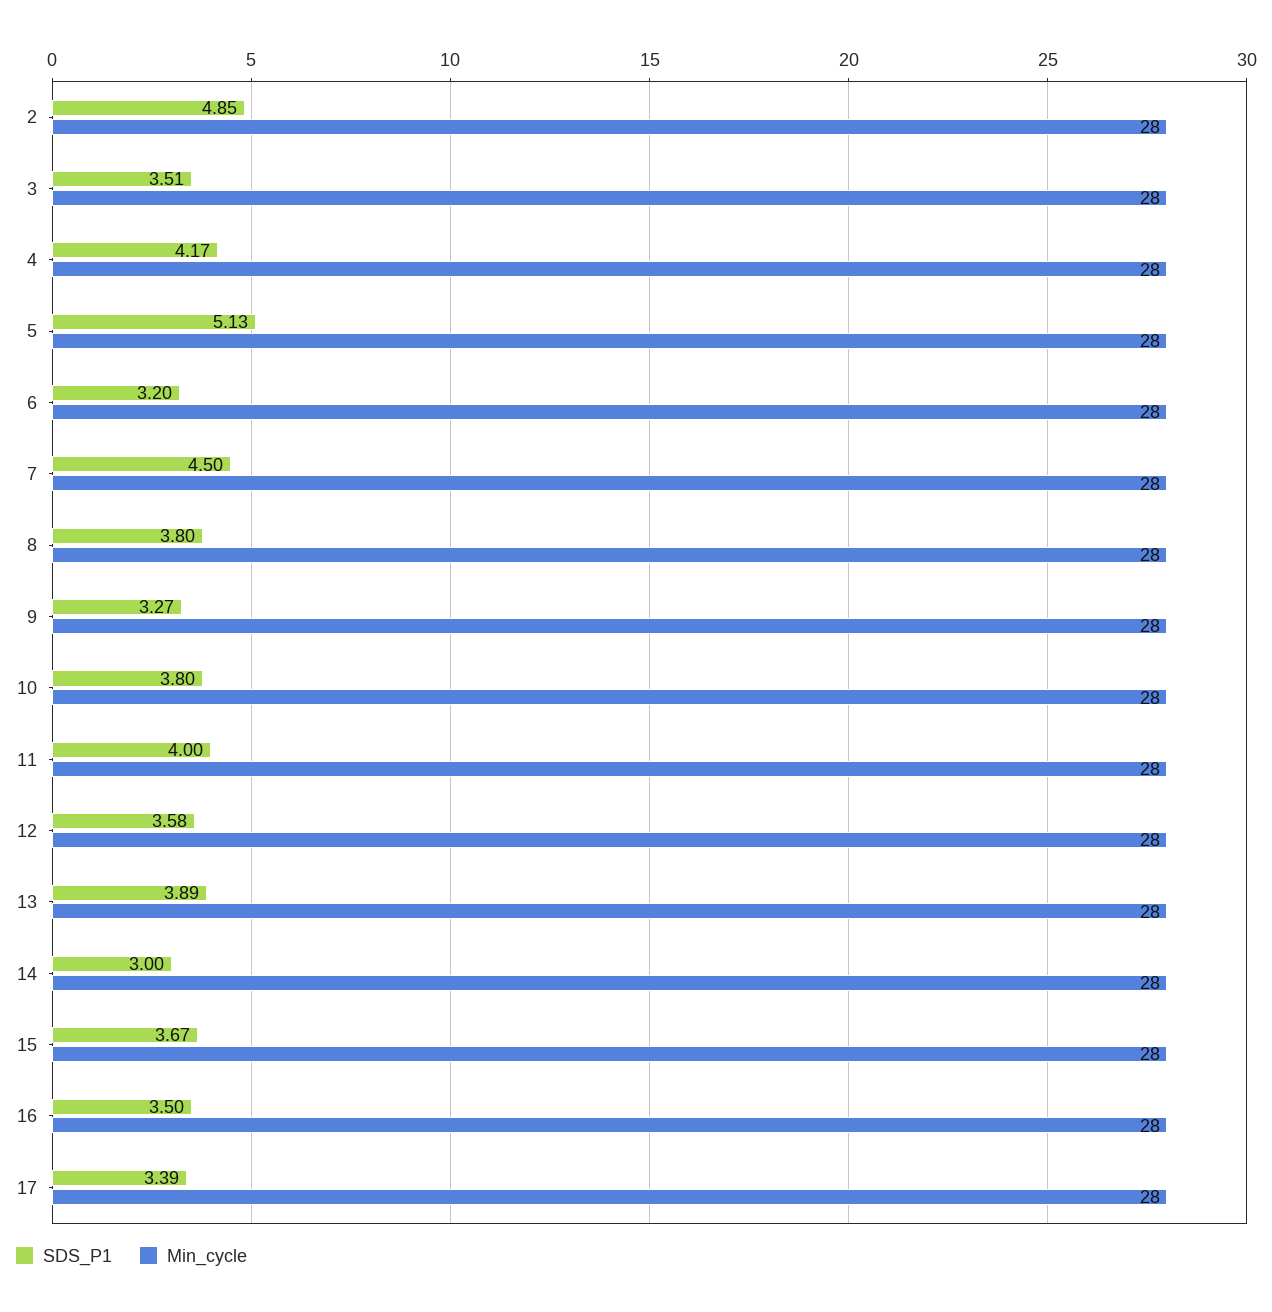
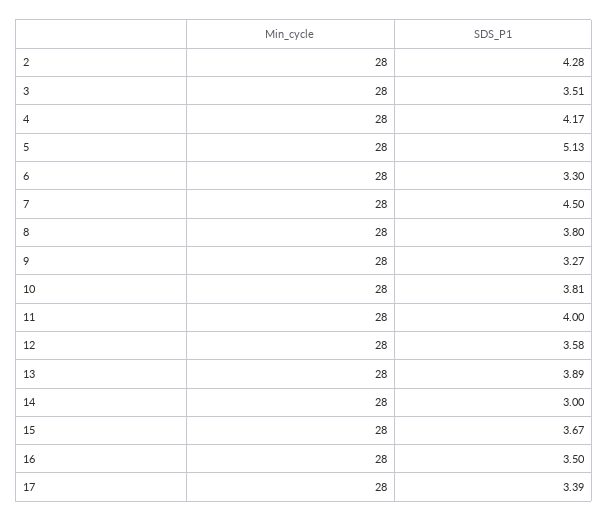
  {
    "SDS_P1": {
-     "2": 4.85,
+     "2": 4.28,
      "3": 3.51,
      "4": 4.17,
      "5": 5.13,
-     "6": 3.2,
+     "6": 3.3,
      "7": 4.5,
      "8": 3.8,
      "9": 3.27,
-     "10": 3.8,
+     "10": 3.81,
      "11": 4,
      "12": 3.58,
      "13": 3.89,
      "14": 3,
      "15": 3.67,
      "16": 3.5,
      "17": 3.39
    },
    "Min_cycle": {
      "2": 28,
      "3": 28,
      "4": 28,
      "5": 28,
      "6": 28,
      "7": 28,
      "8": 28,
      "9": 28,
      "10": 28,
      "11": 28,
      "12": 28,
      "13": 28,
      "14": 28,
      "15": 28,
      "16": 28,
      "17": 28
    }
  }

